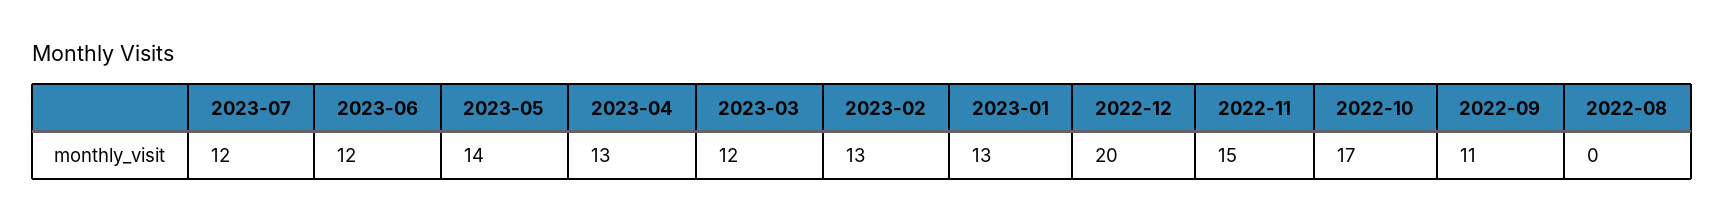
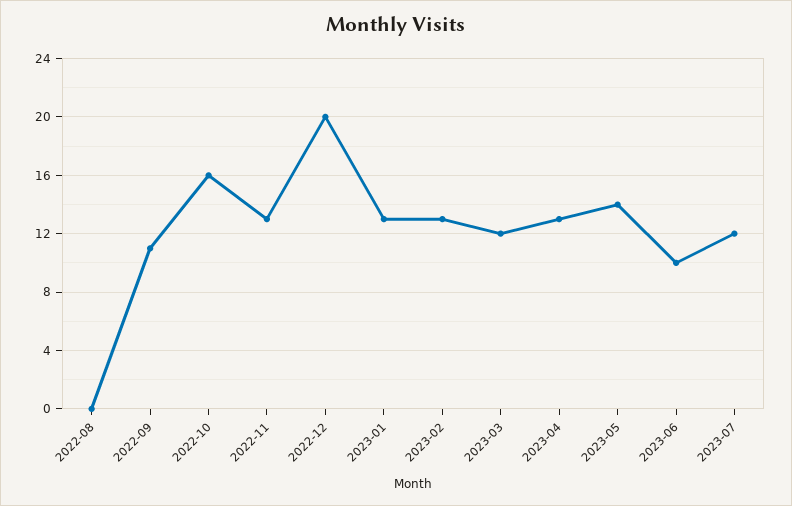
  {
    "2023-07": 12,
-   "2023-06": 12,
+   "2023-06": 10,
    "2023-05": 14,
    "2023-04": 13,
    "2023-03": 12,
    "2023-02": 13,
    "2023-01": 13,
    "2022-12": 20,
-   "2022-11": 15,
+   "2022-11": 13,
-   "2022-10": 17,
+   "2022-10": 16,
    "2022-09": 11,
    "2022-08": 0
  }

